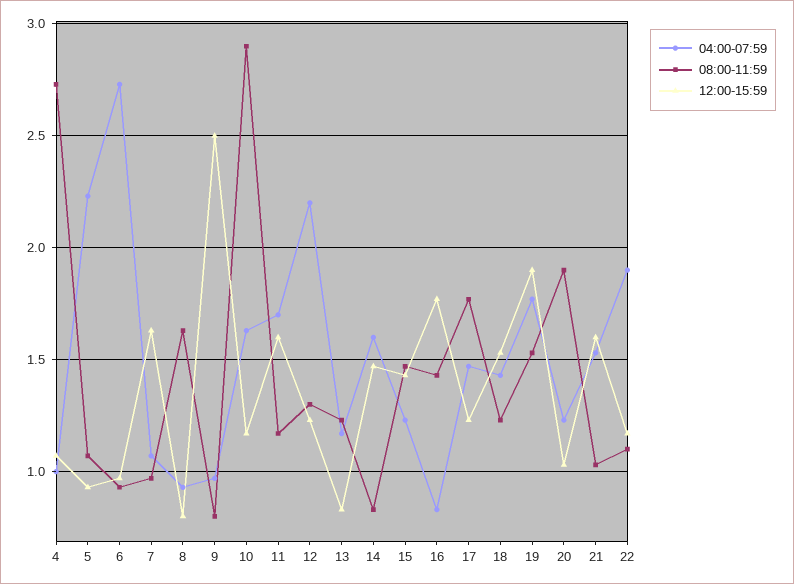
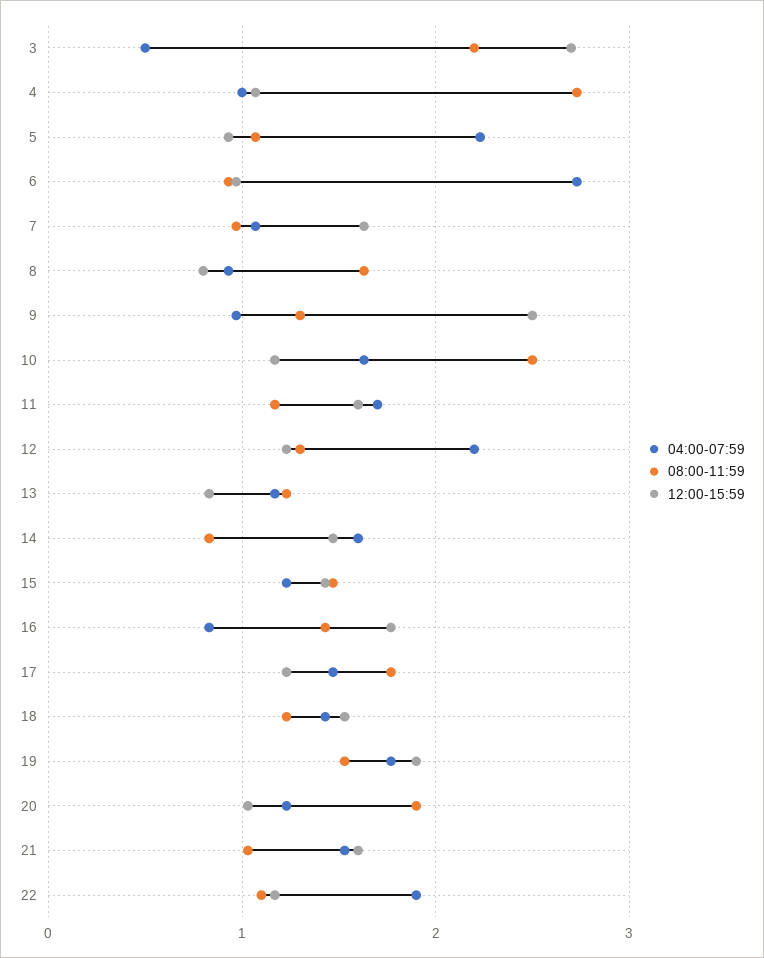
  {
    "04:00-07:59": {
      "4": 1,
      "5": 2.25,
      "6": 2.75,
      "7": 1.05,
      "8": 0.95,
      "9": 0.95,
      "10": 1.65,
      "11": 1.7,
      "12": 2.2,
      "13": 1.15,
      "14": 1.6,
      "15": 1.25,
      "16": 0.85,
      "17": 1.45,
      "18": 1.45,
      "19": 1.75,
      "20": 1.25,
      "21": 1.55,
-     "22": 1.9
+     "22": 1.9,
+     "3": 0.5
    },
    "08:00-11:59": {
      "4": 2.75,
      "5": 1.05,
      "6": 0.95,
      "7": 0.95,
      "8": 1.65,
-     "9": 0.8,
+     "9": 1.3,
-     "10": 2.9,
+     "10": 2.5,
      "11": 1.15,
      "12": 1.3,
      "13": 1.25,
      "14": 0.85,
      "15": 1.45,
      "16": 1.45,
      "17": 1.75,
      "18": 1.25,
      "19": 1.55,
      "20": 1.9,
      "21": 1.05,
-     "22": 1.1
+     "22": 1.1,
+     "3": 2.2
    },
    "12:00-15:59": {
      "4": 1.05,
      "5": 0.95,
      "6": 0.95,
      "7": 1.65,
      "8": 0.8,
      "9": 2.5,
      "10": 1.15,
      "11": 1.6,
      "12": 1.25,
      "13": 0.85,
      "14": 1.45,
      "15": 1.45,
      "16": 1.75,
      "17": 1.25,
      "18": 1.55,
      "19": 1.9,
      "20": 1.05,
      "21": 1.6,
-     "22": 1.15
+     "22": 1.15,
+     "3": 2.7
    }
  }

